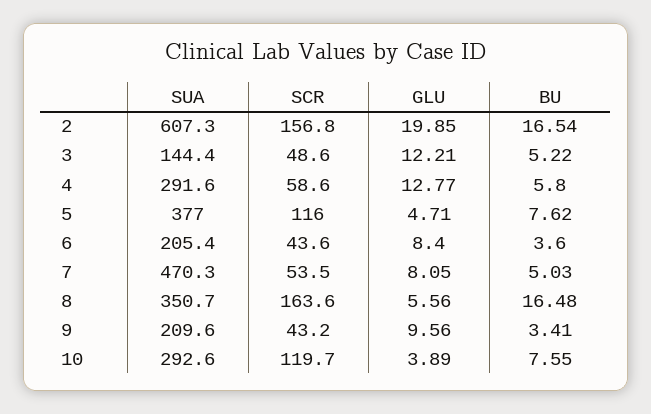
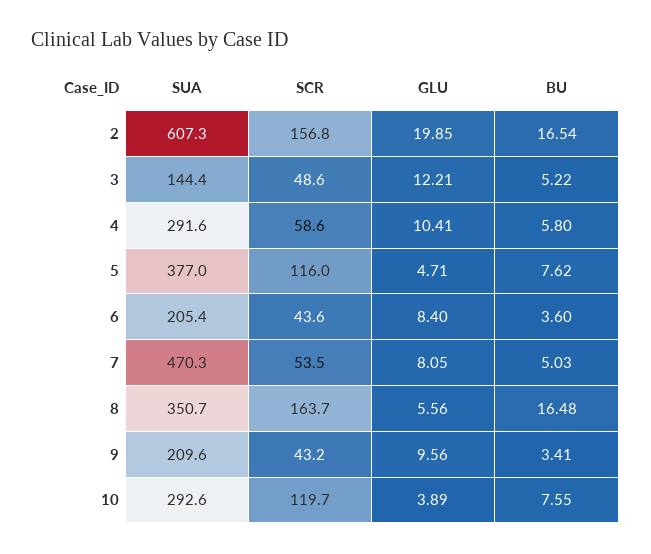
  {
    "SUA": {
      "2": 607.3,
      "3": 144.4,
      "4": 291.6,
      "5": 377,
      "6": 205.4,
      "7": 470.3,
      "8": 350.7,
      "9": 209.6,
      "10": 292.6
    },
    "SCR": {
      "2": 156.8,
      "3": 48.6,
      "4": 58.6,
      "5": 116,
      "6": 43.6,
      "7": 53.5,
-     "8": 163.6,
+     "8": 163.7,
      "9": 43.2,
      "10": 119.7
    },
    "GLU": {
      "2": 19.85,
      "3": 12.21,
-     "4": 12.77,
+     "4": 10.41,
      "5": 4.71,
      "6": 8.4,
      "7": 8.05,
      "8": 5.56,
      "9": 9.56,
      "10": 3.89
    },
    "BU": {
      "2": 16.54,
      "3": 5.22,
      "4": 5.8,
      "5": 7.62,
      "6": 3.6,
      "7": 5.03,
      "8": 16.48,
      "9": 3.41,
      "10": 7.55
    }
  }

